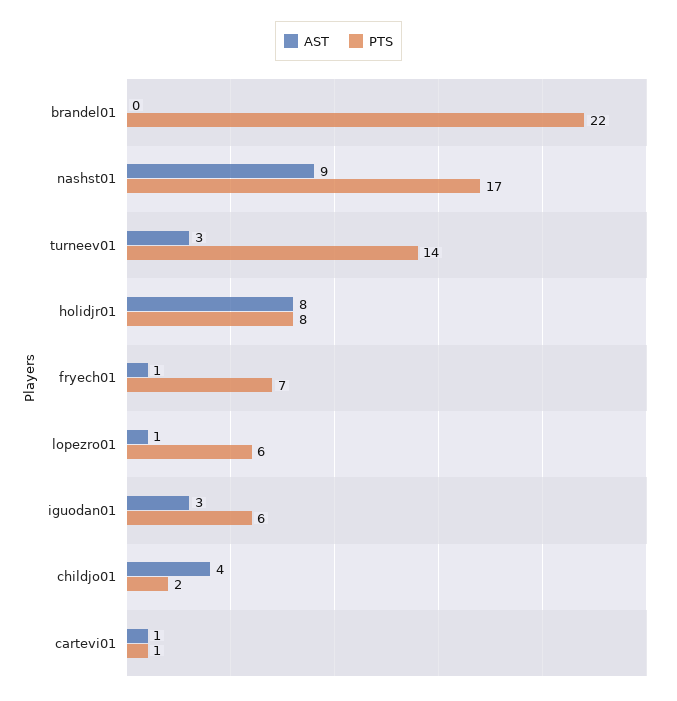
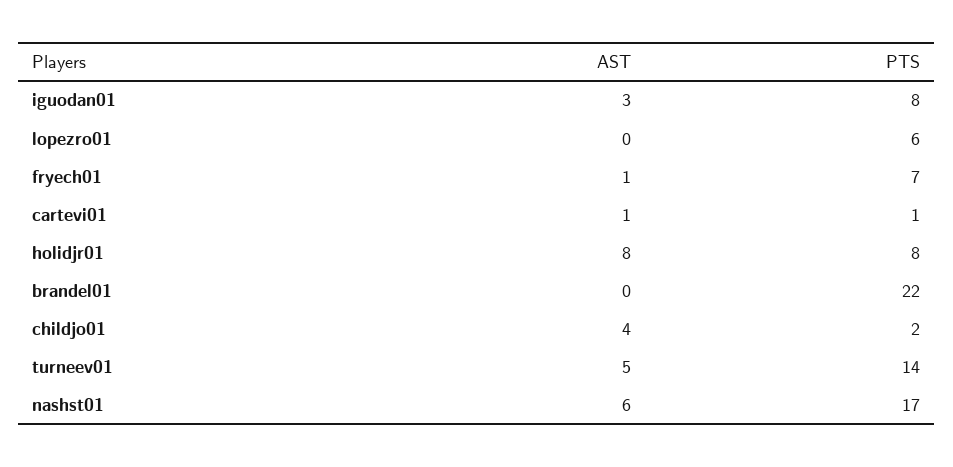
  {
    "AST": {
      "brandel01": 0,
-     "nashst01": 9,
+     "nashst01": 6,
-     "turneev01": 3,
+     "turneev01": 5,
      "holidjr01": 8,
      "fryech01": 1,
-     "lopezro01": 1,
+     "lopezro01": 0,
      "iguodan01": 3,
      "childjo01": 4,
      "cartevi01": 1
    },
    "PTS": {
      "brandel01": 22,
      "nashst01": 17,
      "turneev01": 14,
      "holidjr01": 8,
      "fryech01": 7,
      "lopezro01": 6,
-     "iguodan01": 6,
+     "iguodan01": 8,
      "childjo01": 2,
      "cartevi01": 1
    }
  }

